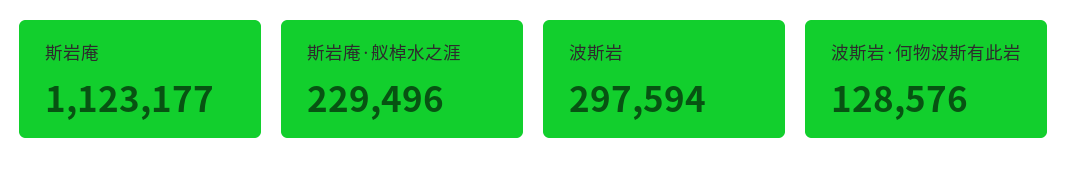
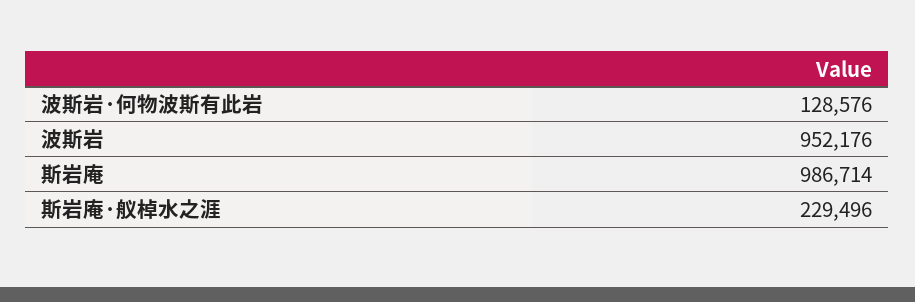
  {
-   "斯岩庵": 1123177,
+   "斯岩庵": 986714,
    "斯岩庵·舣棹水之涯": 229496,
-   "波斯岩": 297594,
+   "波斯岩": 952176,
    "波斯岩·何物波斯有此岩": 128576
  }

